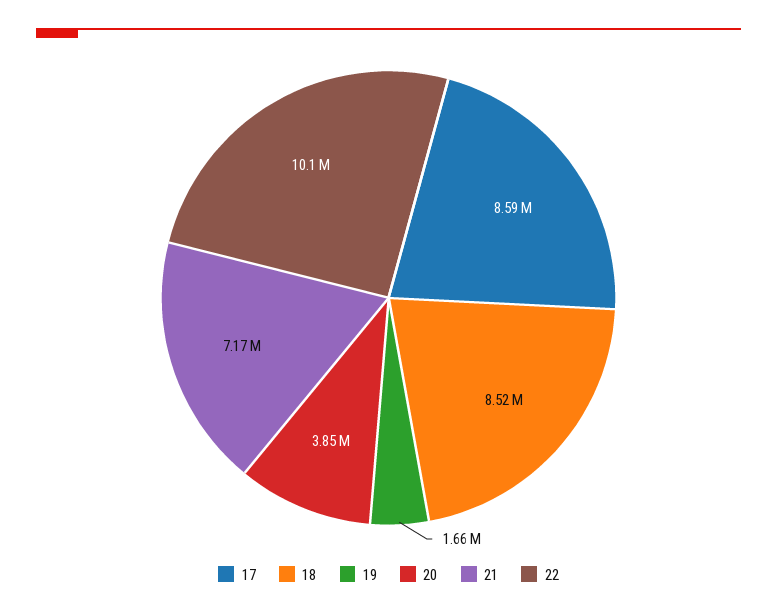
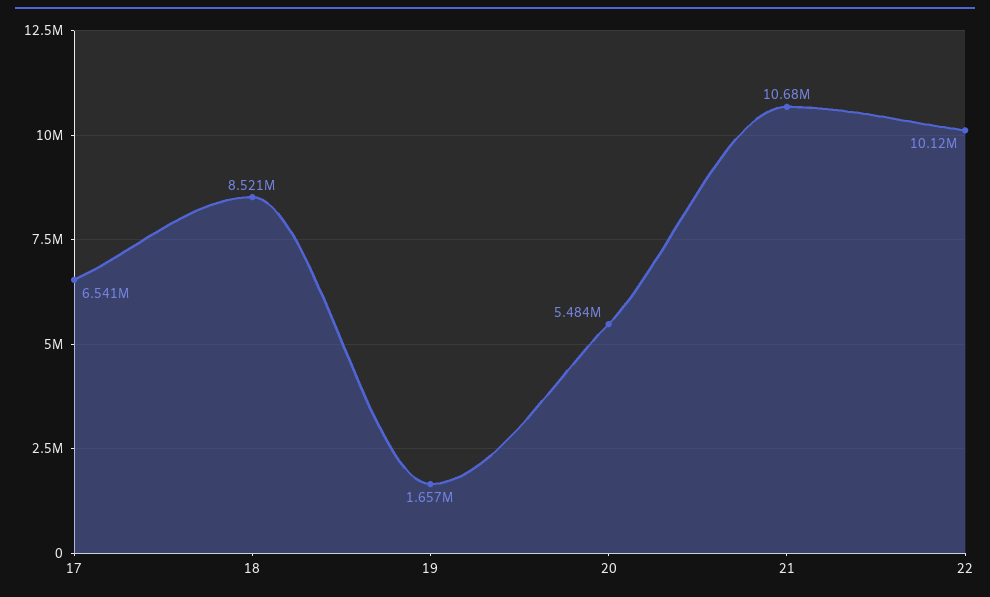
  {
-   "17": 8590000,
+   "17": 6541000,
    "18": 8521000,
    "19": 1657000,
-   "20": 3850000,
+   "20": 5484000,
-   "21": 7170000,
+   "21": 10680000,
    "22": 10120000
  }

